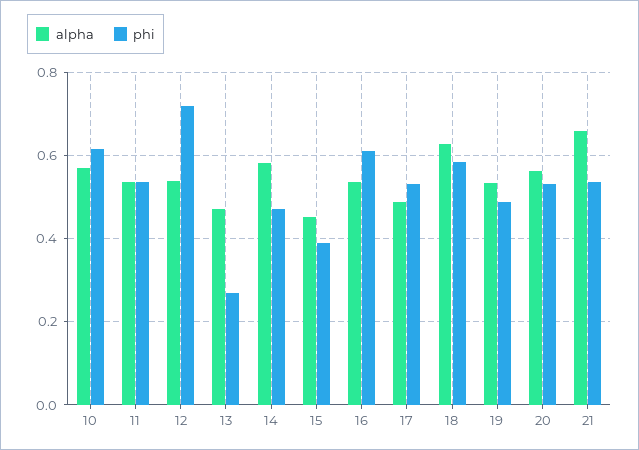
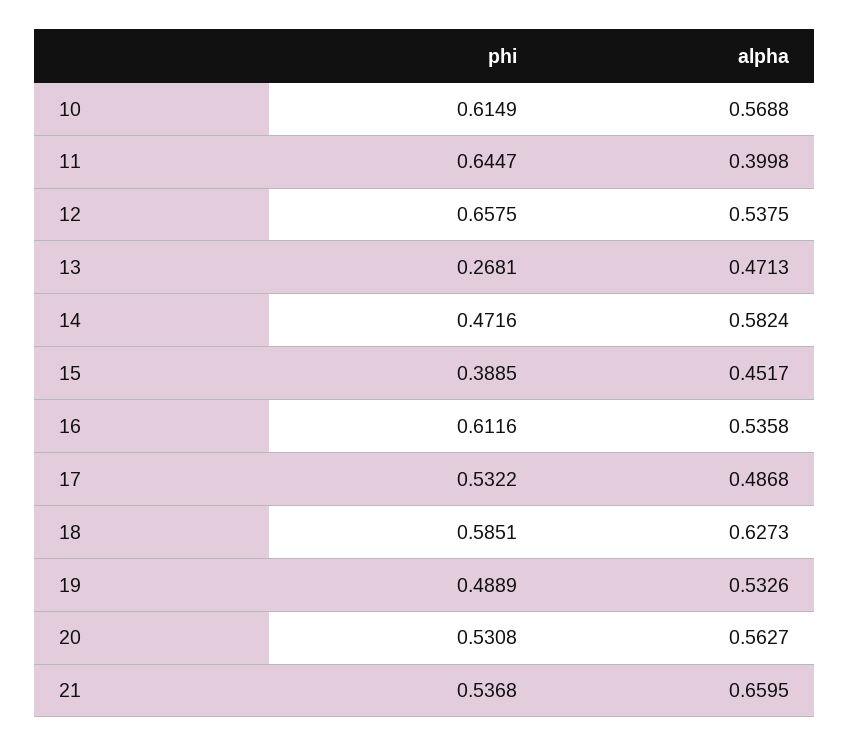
  {
    "alpha": {
      "10": 0.5688,
-     "11": 0.54,
+     "11": 0.3998,
      "12": 0.5375,
      "13": 0.4713,
      "14": 0.5824,
      "15": 0.4517,
      "16": 0.5358,
      "17": 0.4868,
      "18": 0.6273,
      "19": 0.5326,
      "20": 0.5627,
      "21": 0.6595
    },
    "phi": {
      "10": 0.6149,
-     "11": 0.54,
+     "11": 0.6447,
-     "12": 0.72,
+     "12": 0.6575,
      "13": 0.2681,
      "14": 0.4716,
      "15": 0.3885,
      "16": 0.6116,
      "17": 0.5322,
      "18": 0.5851,
      "19": 0.4889,
      "20": 0.5308,
      "21": 0.5368
    }
  }

